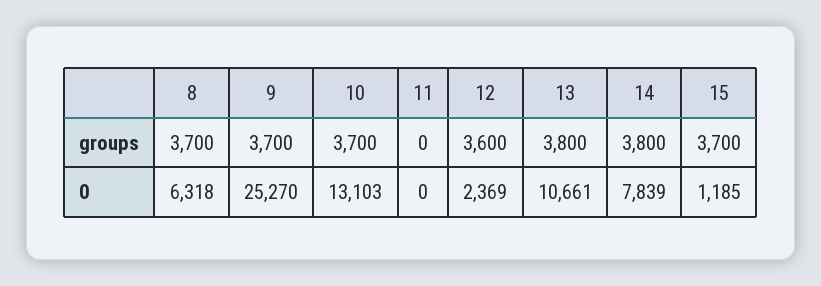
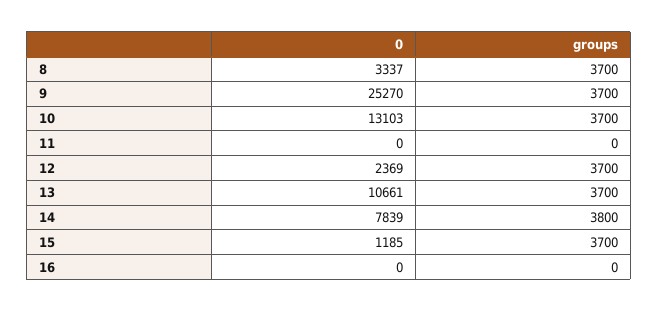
  {
    "8": {
      "groups": 3700,
-     "0": 6318
+     "0": 3337
    },
    "9": {
      "groups": 3700,
      "0": 25270
    },
    "10": {
      "groups": 3700,
      "0": 13103
    },
    "11": {
      "groups": 0,
      "0": 0
    },
    "12": {
-     "groups": 3600,
+     "groups": 3700,
      "0": 2369
    },
    "13": {
-     "groups": 3800,
+     "groups": 3700,
      "0": 10661
    },
    "14": {
      "groups": 3800,
      "0": 7839
    },
    "15": {
      "groups": 3700,
      "0": 1185
-   }
+   },
+   "16": {
+     "0": 0,
+     "groups": 0
+   }
  }

